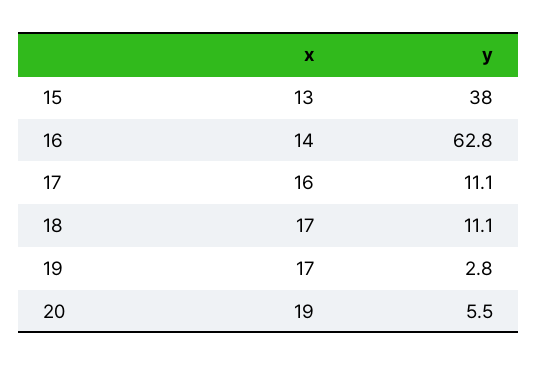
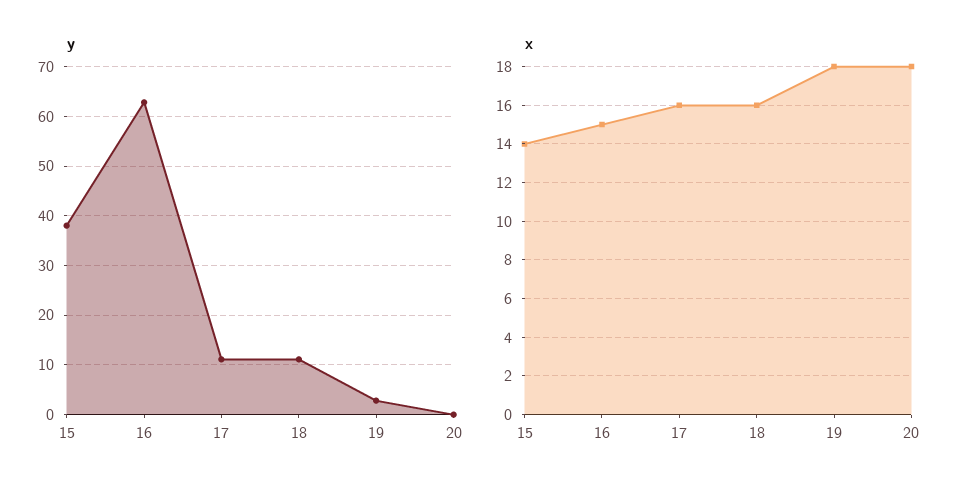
  {
    "x": {
-     "15": 13,
+     "15": 14,
-     "16": 14,
+     "16": 15,
      "17": 16,
-     "18": 17,
+     "18": 16,
-     "19": 17,
+     "19": 18,
-     "20": 19
+     "20": 18
    },
    "y": {
      "15": 38,
      "16": 62.8,
      "17": 11.1,
      "18": 11.1,
      "19": 2.8,
-     "20": 5.5
+     "20": 0
    }
  }

